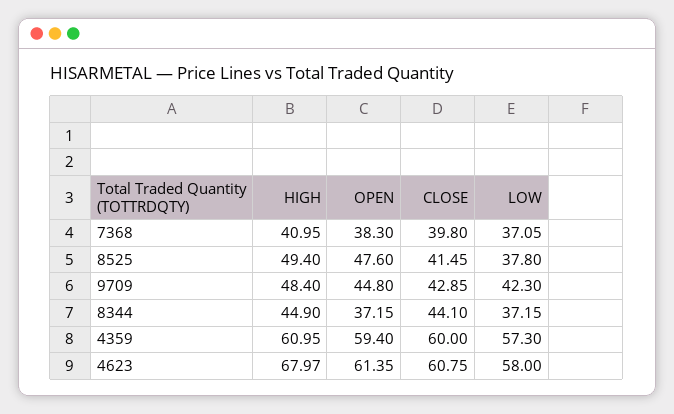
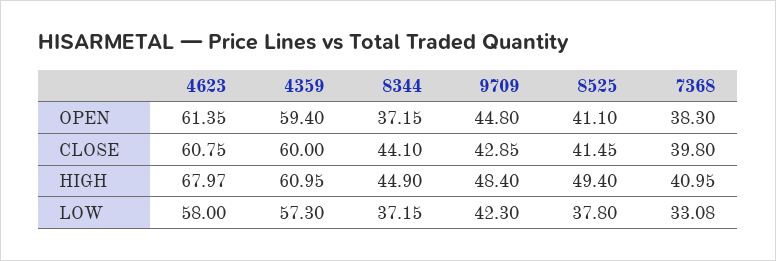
  {
    "HIGH": {
      "7368": 40.95,
      "8525": 49.4,
      "9709": 48.4,
      "8344": 44.9,
      "4359": 60.95,
      "4623": 67.97
    },
    "OPEN": {
      "7368": 38.3,
-     "8525": 47.6,
+     "8525": 41.1,
      "9709": 44.8,
      "8344": 37.15,
      "4359": 59.4,
      "4623": 61.35
    },
    "CLOSE": {
      "7368": 39.8,
      "8525": 41.45,
      "9709": 42.85,
      "8344": 44.1,
      "4359": 60,
      "4623": 60.75
    },
    "LOW": {
-     "7368": 37.05,
+     "7368": 33.08,
      "8525": 37.8,
      "9709": 42.3,
      "8344": 37.15,
      "4359": 57.3,
      "4623": 58
    }
  }

